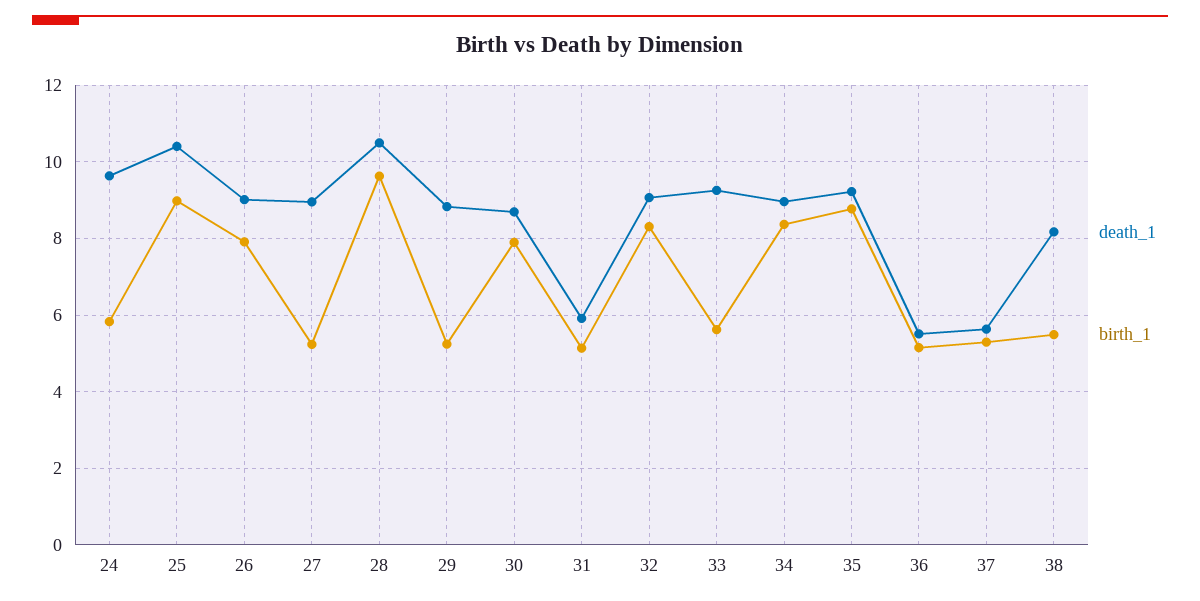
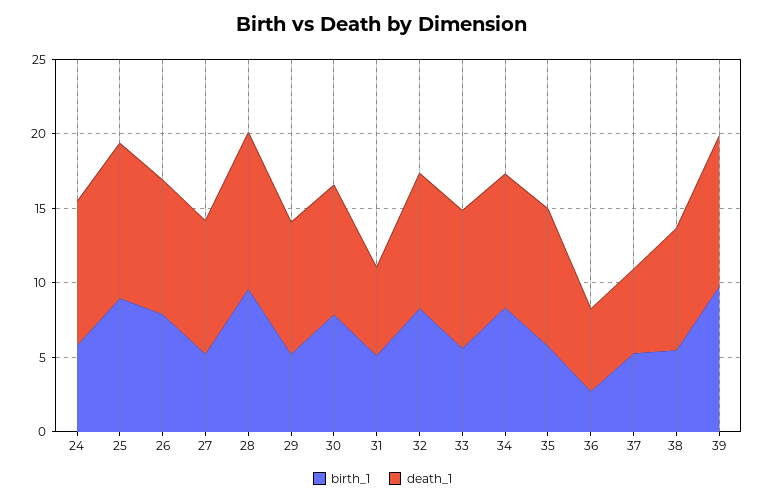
  {
    "death_1": {
      "24": 9.6,
      "25": 10.4,
      "26": 9,
      "27": 9,
      "28": 10.4,
      "29": 8.8,
      "30": 8.6,
      "31": 6,
      "32": 9,
      "33": 9.2,
      "34": 9,
      "35": 9.2,
      "36": 5.6,
      "37": 5.6,
-     "38": 8.2
+     "38": 8.2,
+     "39": 10
    },
    "birth_1": {
      "24": 5.8,
      "25": 9,
      "26": 8,
      "27": 5.2,
      "28": 9.6,
      "29": 5.2,
      "30": 7.8,
      "31": 5.2,
      "32": 8.4,
      "33": 5.6,
      "34": 8.4,
-     "35": 8.8,
+     "35": 6,
-     "36": 5.2,
+     "36": 3,
      "37": 5.2,
-     "38": 5.4
+     "38": 5.4,
+     "39": 10
    }
  }

